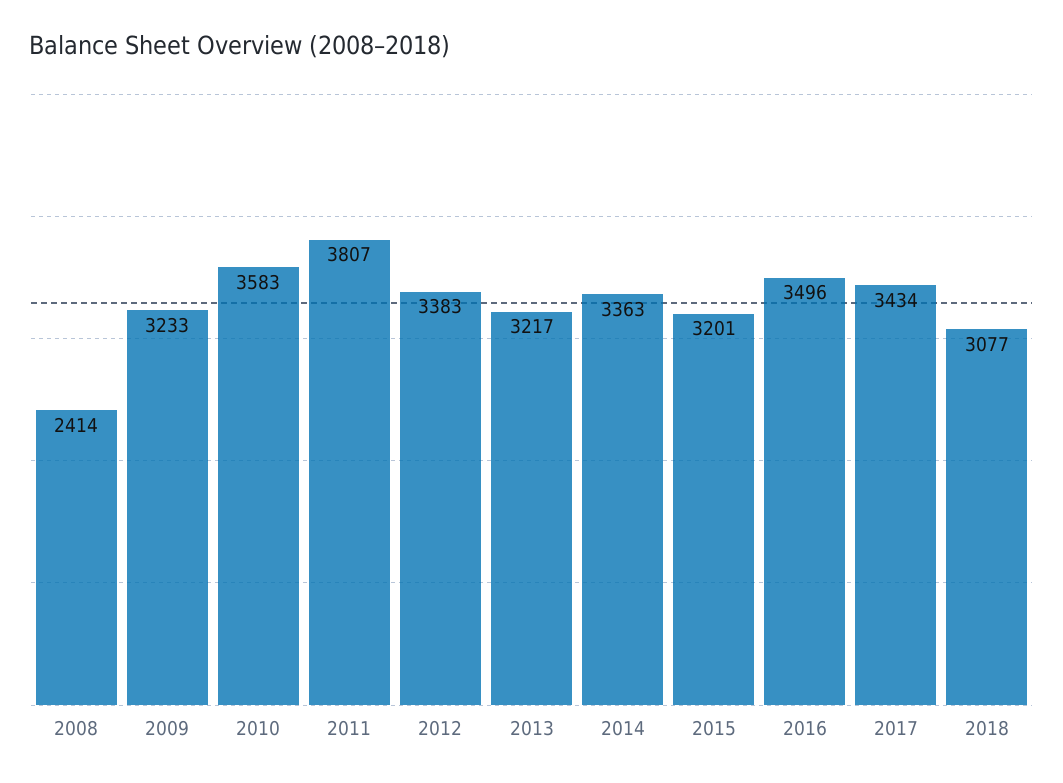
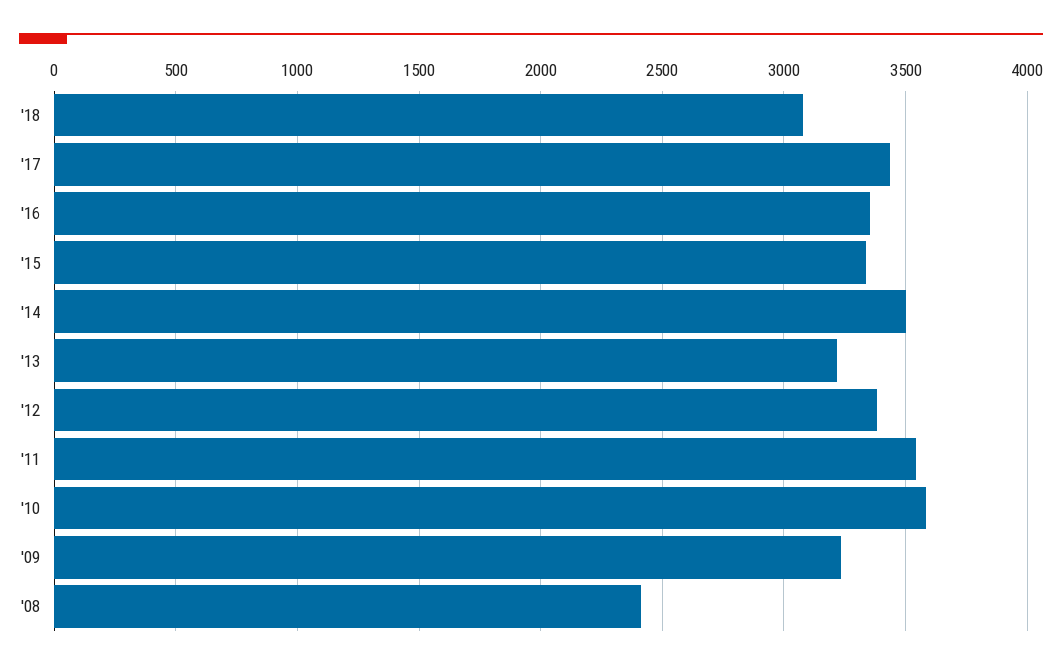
  {
    "2008": 2414,
    "2009": 3233,
    "2010": 3583,
-   "2011": 3807,
+   "2011": 3550,
    "2012": 3383,
    "2013": 3217,
-   "2014": 3363,
+   "2014": 3500,
-   "2015": 3201,
+   "2015": 3350,
-   "2016": 3496,
+   "2016": 3350,
    "2017": 3434,
    "2018": 3077
  }

